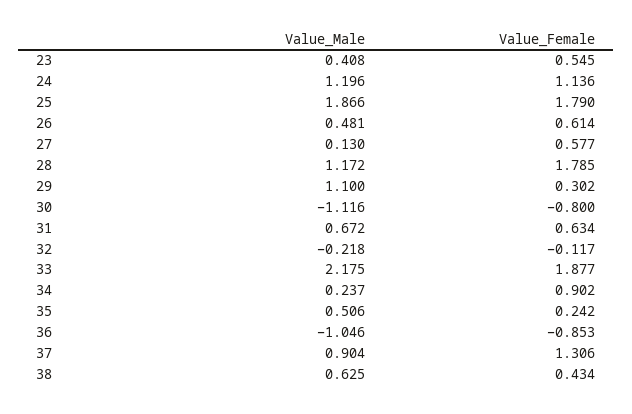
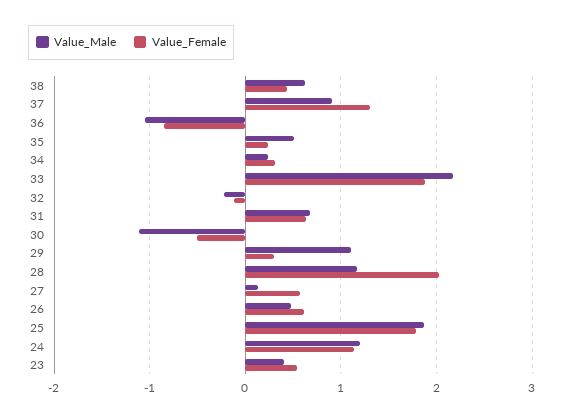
  {
    "Value_Male": {
      "23": 0.408,
      "24": 1.196,
      "25": 1.866,
      "26": 0.481,
      "27": 0.13,
      "28": 1.172,
      "29": 1.1,
      "30": -1.116,
      "31": 0.672,
      "32": -0.218,
      "33": 2.175,
      "34": 0.237,
      "35": 0.506,
      "36": -1.046,
      "37": 0.904,
      "38": 0.625
    },
    "Value_Female": {
      "23": 0.545,
      "24": 1.136,
      "25": 1.79,
      "26": 0.614,
      "27": 0.577,
-     "28": 1.785,
+     "28": 2,
      "29": 0.302,
-     "30": -0.8,
+     "30": -0.5,
      "31": 0.634,
      "32": -0.117,
      "33": 1.877,
-     "34": 0.902,
+     "34": 0.3,
      "35": 0.242,
      "36": -0.853,
      "37": 1.306,
      "38": 0.434
    }
  }

